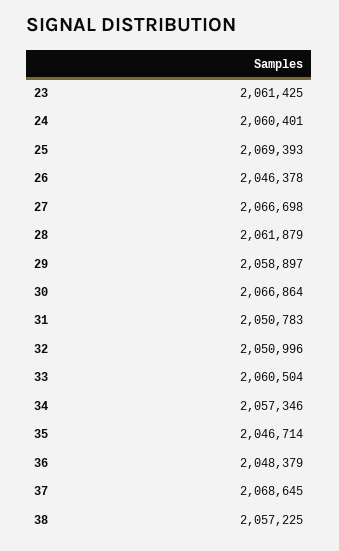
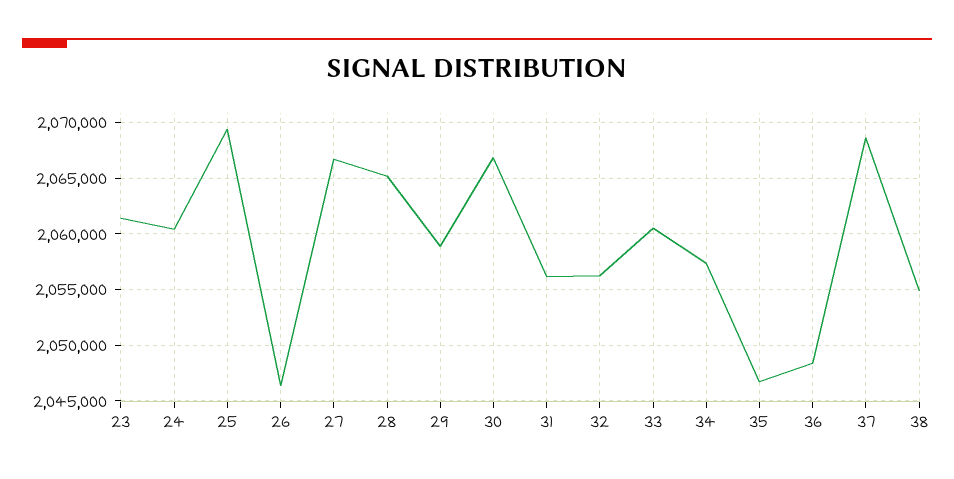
  {
    "23": 2061425,
    "24": 2060401,
    "25": 2069393,
    "26": 2046378,
    "27": 2066698,
-   "28": 2061879,
+   "28": 2065000,
    "29": 2058897,
    "30": 2066864,
-   "31": 2050783,
+   "31": 2056000,
-   "32": 2050996,
+   "32": 2056000,
    "33": 2060504,
    "34": 2057346,
    "35": 2046714,
    "36": 2048379,
    "37": 2068645,
-   "38": 2057225
+   "38": 2055000
  }

